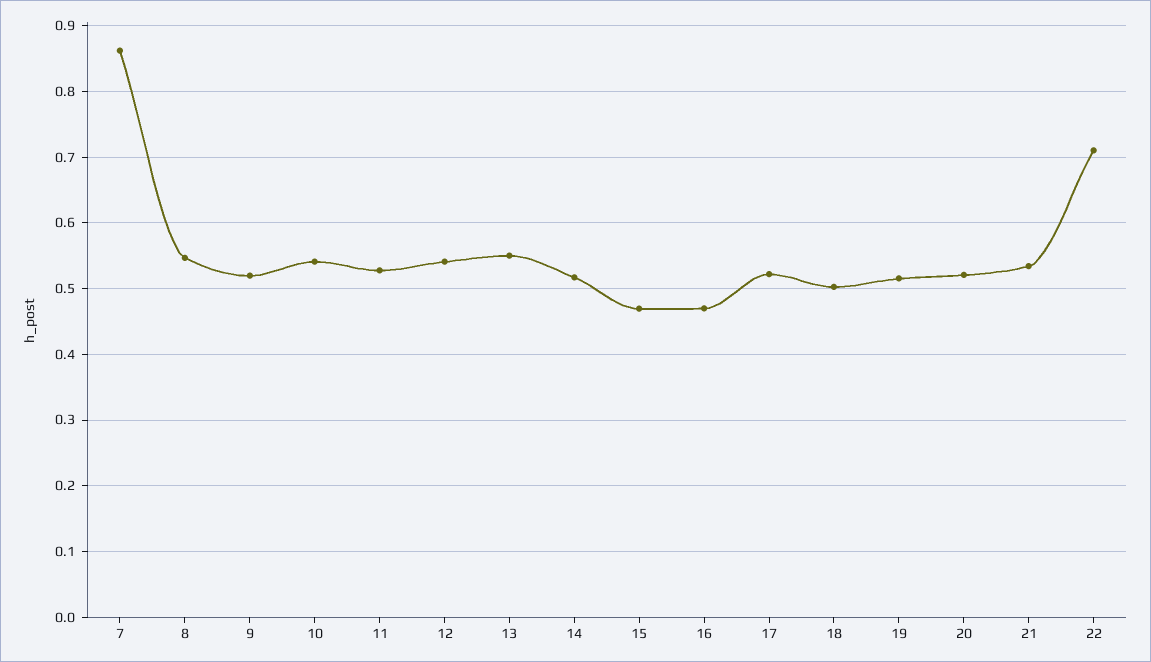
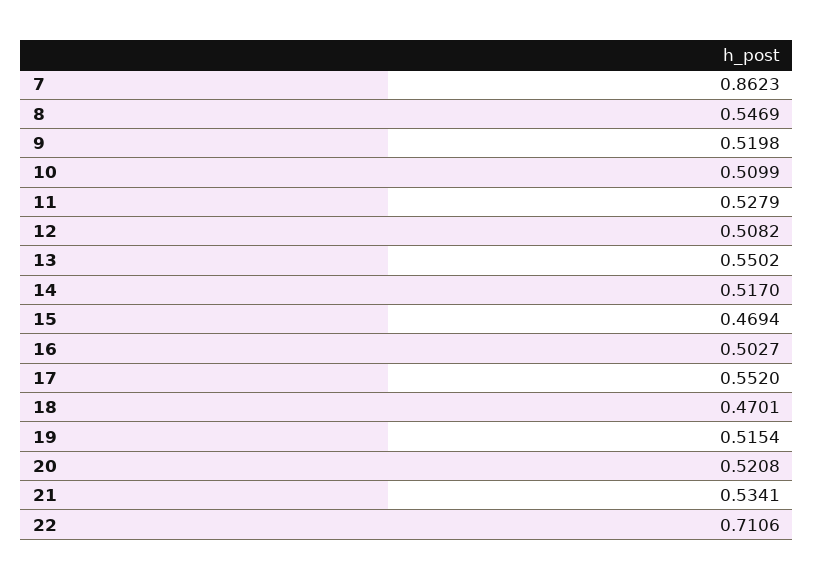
  {
    "7": 0.8623,
    "8": 0.5469,
    "9": 0.5198,
-   "10": 0.54,
+   "10": 0.5099,
    "11": 0.5279,
-   "12": 0.54,
+   "12": 0.5082,
    "13": 0.5502,
    "14": 0.517,
    "15": 0.4694,
-   "16": 0.47,
+   "16": 0.5027,
-   "17": 0.52,
+   "17": 0.552,
-   "18": 0.5,
+   "18": 0.4701,
    "19": 0.5154,
    "20": 0.5208,
    "21": 0.5341,
    "22": 0.7106
  }

